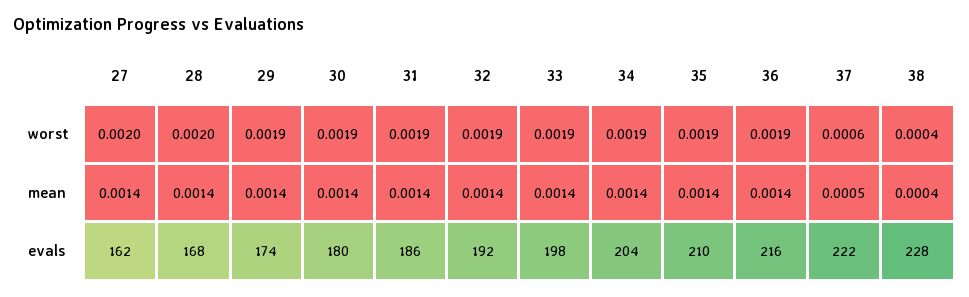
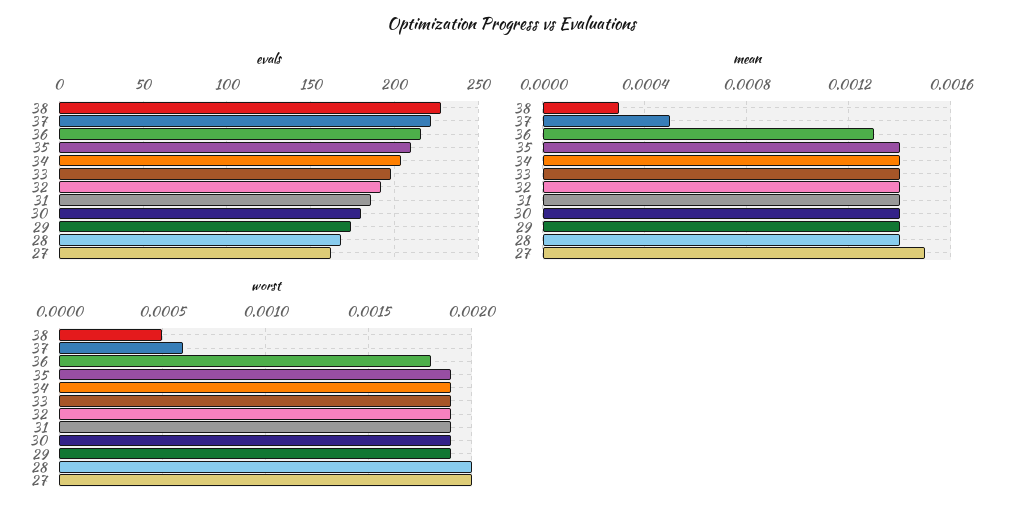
  {
    "worst": {
      "27": 0.002,
      "28": 0.002,
      "29": 0.0019,
      "30": 0.0019,
      "31": 0.0019,
      "32": 0.0019,
      "33": 0.0019,
      "34": 0.0019,
      "35": 0.0019,
-     "36": 0.0019,
+     "36": 0.0018,
      "37": 0.0006,
-     "38": 0.0004
+     "38": 0.0005
    },
    "mean": {
-     "27": 0.0014,
+     "27": 0.0015,
      "28": 0.0014,
      "29": 0.0014,
      "30": 0.0014,
      "31": 0.0014,
      "32": 0.0014,
      "33": 0.0014,
      "34": 0.0014,
      "35": 0.0014,
-     "36": 0.0014,
+     "36": 0.0013,
      "37": 0.0005,
-     "38": 0.0004
+     "38": 0.0003
    },
    "evals": {
      "27": 162,
      "28": 168,
      "29": 174,
      "30": 180,
      "31": 186,
      "32": 192,
      "33": 198,
      "34": 204,
      "35": 210,
      "36": 216,
      "37": 222,
      "38": 228
    }
  }

